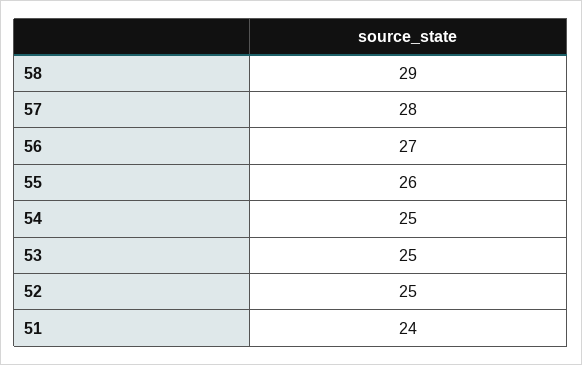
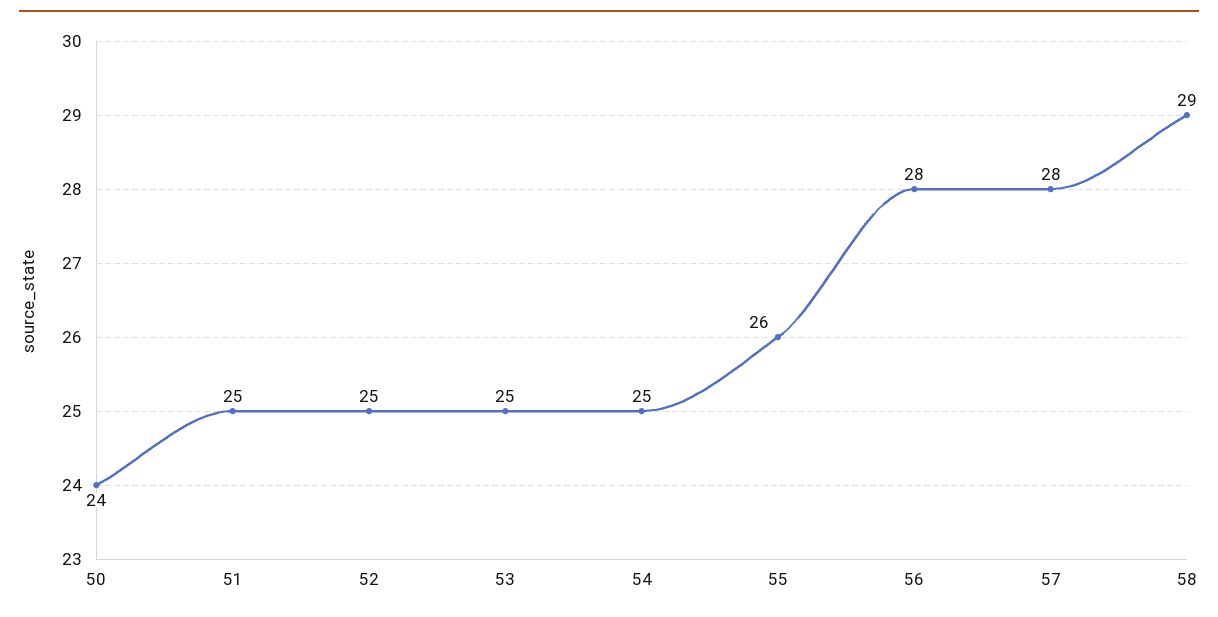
  {
    "58": 29,
    "57": 28,
-   "56": 27,
+   "56": 28,
    "55": 26,
    "54": 25,
    "53": 25,
    "52": 25,
-   "51": 24
+   "51": 25,
+   "50": 24
  }

